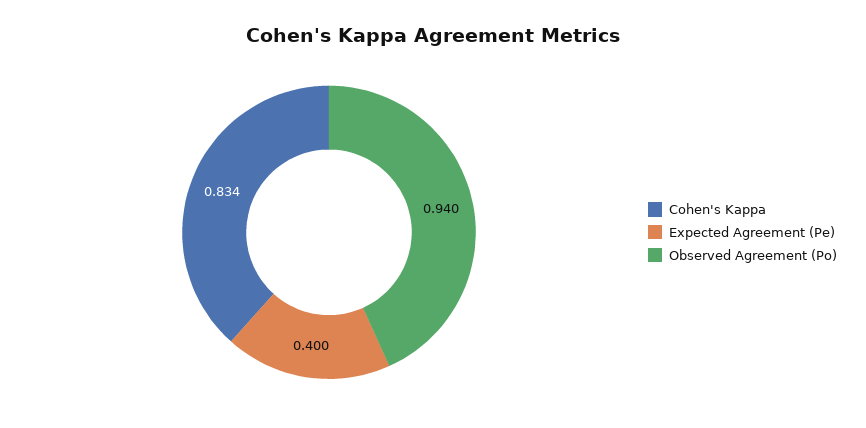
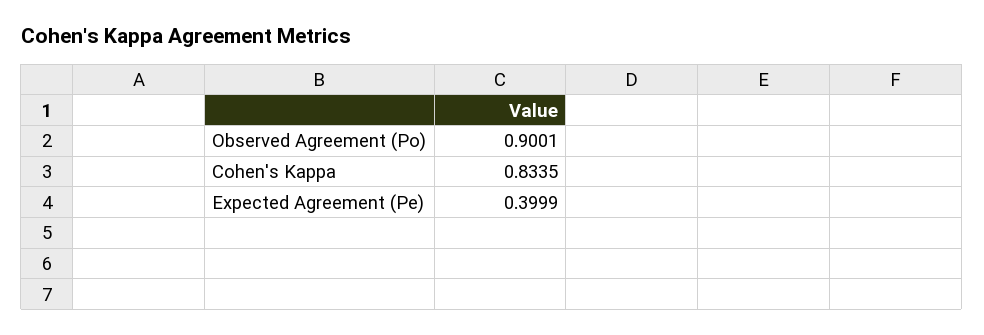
  {
    "Cohen's Kappa": 0.8335,
    "Expected Agreement (Pe)": 0.3999,
-   "Observed Agreement (Po)": 0.94
+   "Observed Agreement (Po)": 0.9001
  }

